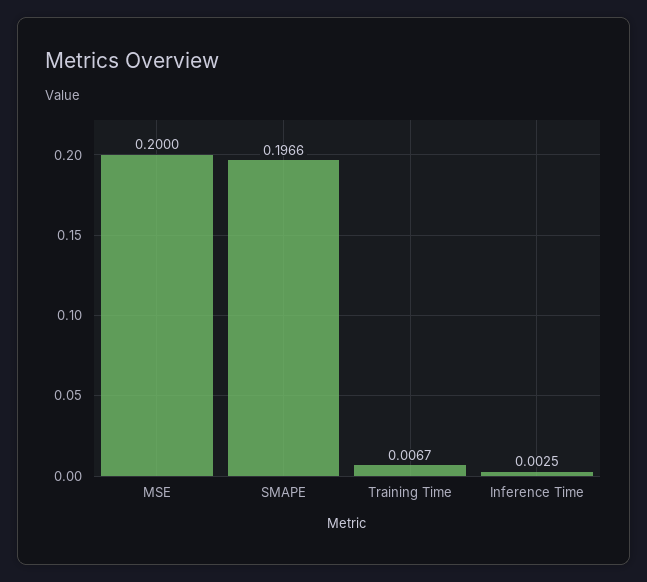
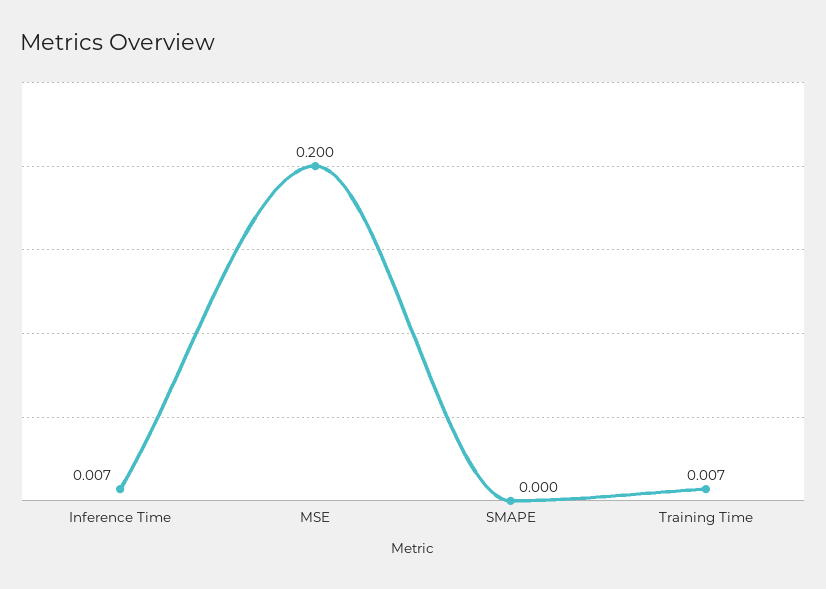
  {
    "MSE": 0.2,
-   "SMAPE": 0.1966,
+   "SMAPE": 0,
    "Training Time": 0.0067,
-   "Inference Time": 0.0025
+   "Inference Time": 0.007
  }

